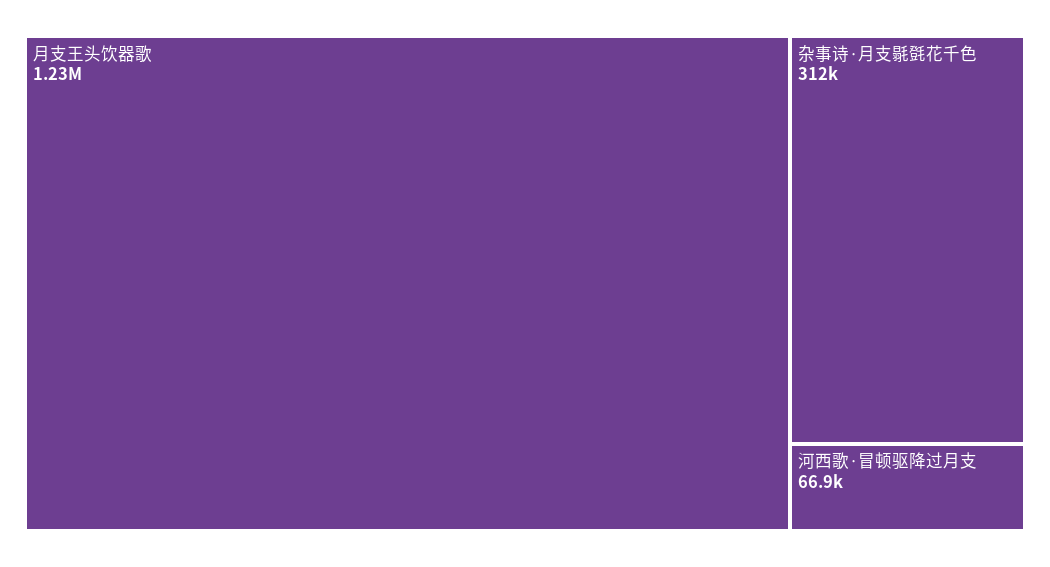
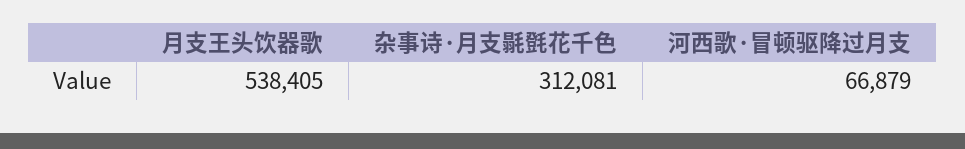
  {
-   "月支王头饮器歌": 1230000,
+   "月支王头饮器歌": 538405,
    "杂事诗·月支毾㲪花千色": 312081,
    "河西歌·冒顿驱降过月支": 66879
  }

